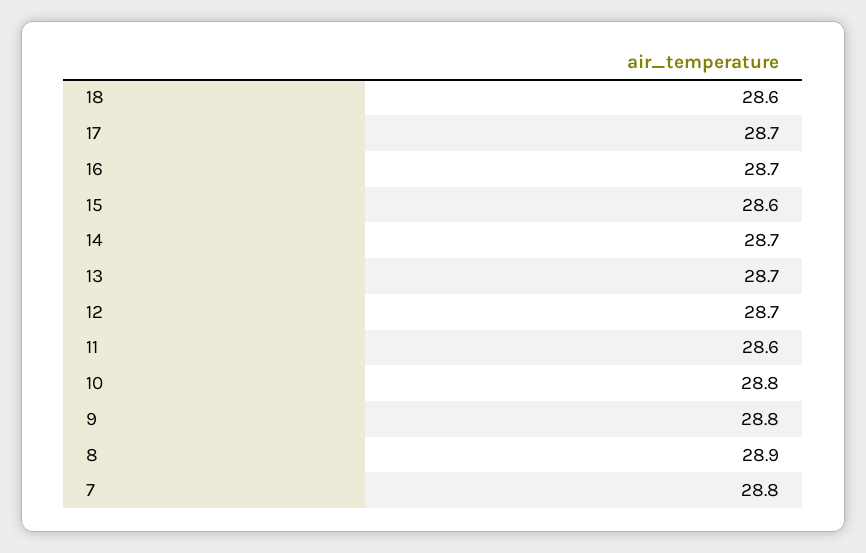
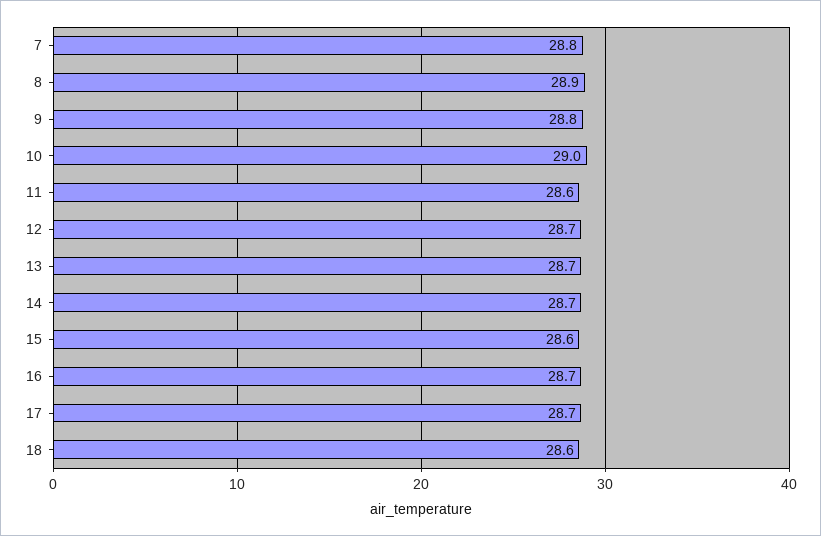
  {
    "18": 28.6,
    "17": 28.7,
    "16": 28.7,
    "15": 28.6,
    "14": 28.7,
    "13": 28.7,
    "12": 28.7,
    "11": 28.6,
-   "10": 28.8,
+   "10": 29,
    "9": 28.8,
    "8": 28.9,
    "7": 28.8
  }

